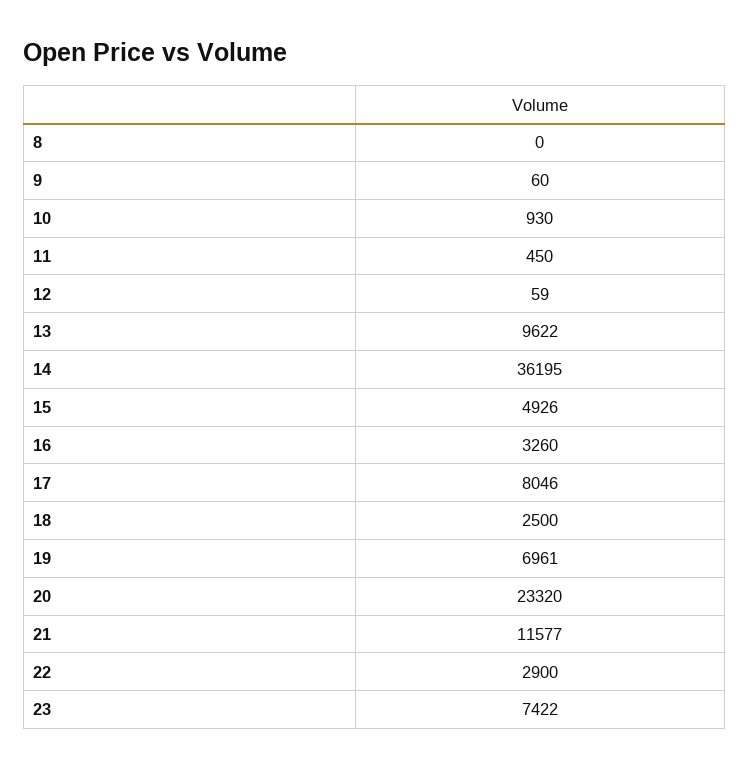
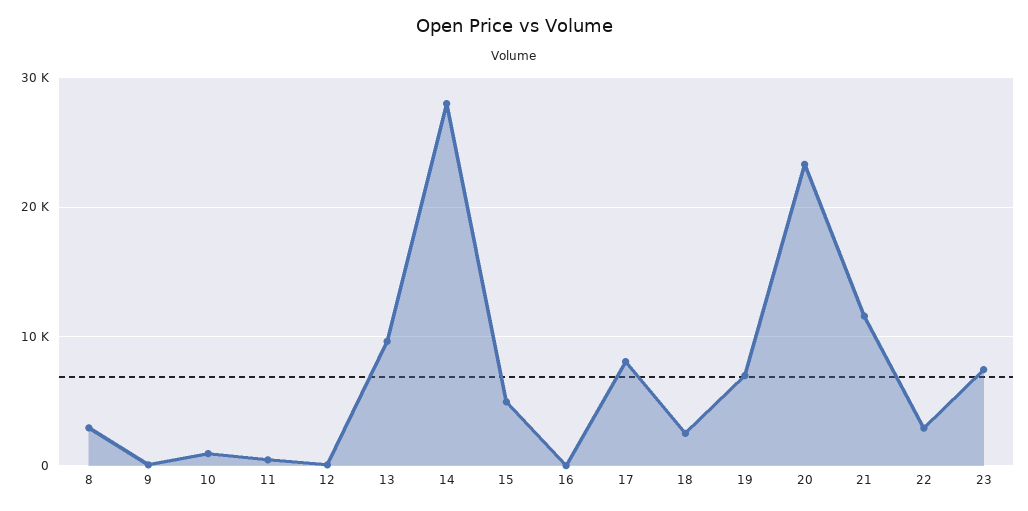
  {
-   "8": 0,
+   "8": 3000,
    "9": 60,
    "10": 930,
    "11": 450,
    "12": 59,
    "13": 9622,
-   "14": 36195,
+   "14": 28000,
    "15": 4926,
-   "16": 3260,
+   "16": 0,
    "17": 8046,
    "18": 2500,
    "19": 6961,
    "20": 23320,
    "21": 11577,
    "22": 2900,
    "23": 7422
  }

